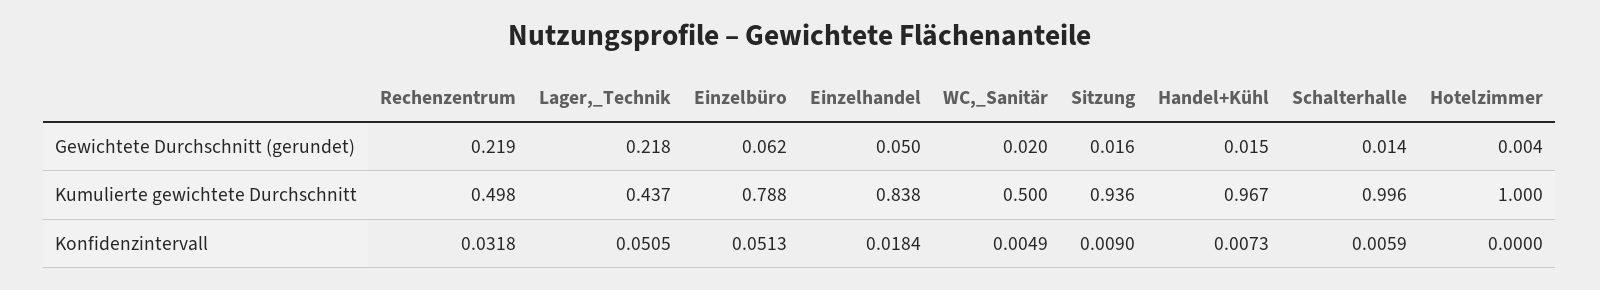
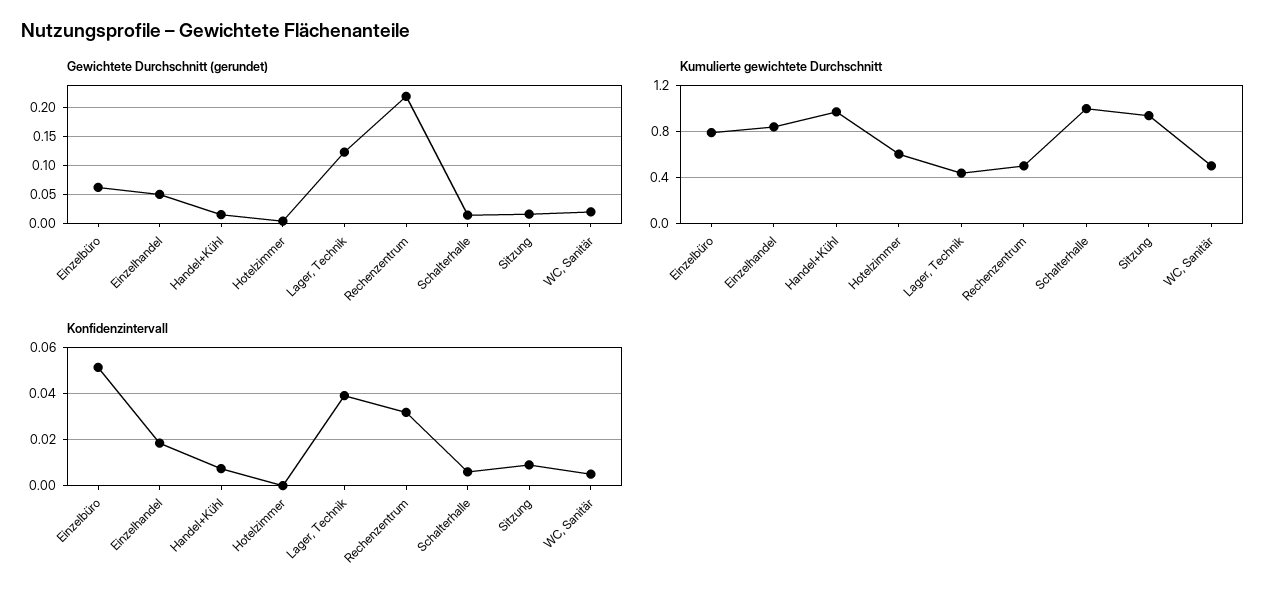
  {
    "Gewichtete Durchschnitt (gerundet)": {
      "Rechenzentrum": 0.219,
-     "Lager,_Technik": 0.218,
+     "Lager,_Technik": 0.125,
      "Einzelbüro": 0.062,
      "Einzelhandel": 0.05,
      "WC,_Sanitär": 0.02,
      "Sitzung": 0.016,
      "Handel+Kühl": 0.015,
      "Schalterhalle": 0.014,
      "Hotelzimmer": 0.004
    },
    "Kumulierte gewichtete Durchschnitt": {
      "Rechenzentrum": 0.498,
      "Lager,_Technik": 0.437,
      "Einzelbüro": 0.788,
      "Einzelhandel": 0.838,
      "WC,_Sanitär": 0.5,
      "Sitzung": 0.936,
      "Handel+Kühl": 0.967,
      "Schalterhalle": 0.996,
-     "Hotelzimmer": 1
+     "Hotelzimmer": 0.6
    },
    "Konfidenzintervall": {
      "Rechenzentrum": 0.0318,
-     "Lager,_Technik": 0.0505,
+     "Lager,_Technik": 0.04,
      "Einzelbüro": 0.0513,
      "Einzelhandel": 0.0184,
      "WC,_Sanitär": 0.0049,
      "Sitzung": 0.009,
      "Handel+Kühl": 0.0073,
      "Schalterhalle": 0.0059,
      "Hotelzimmer": 0
    }
  }

